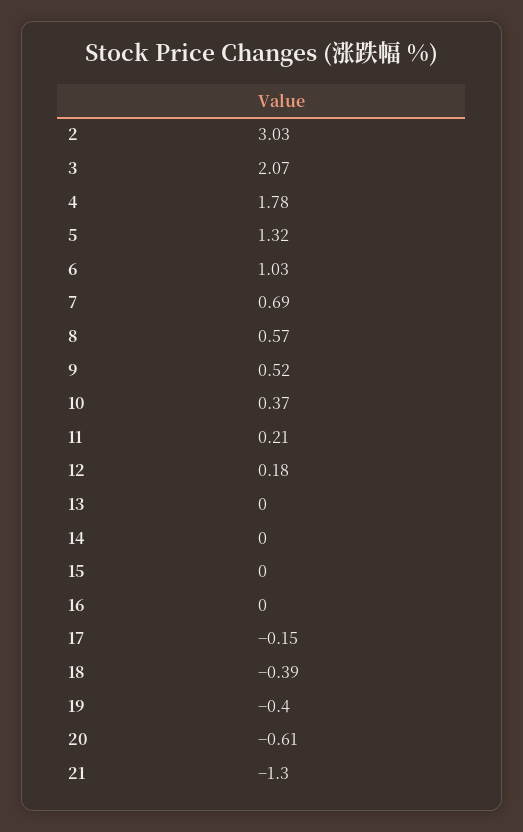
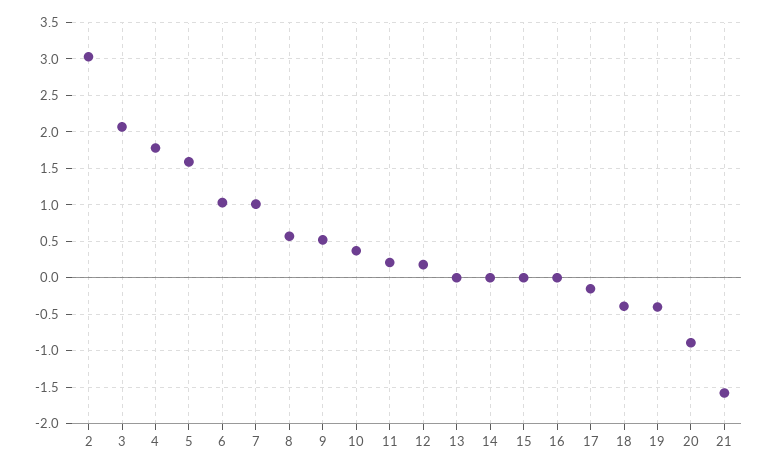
  {
    "2": 3.03,
    "3": 2.07,
    "4": 1.78,
-   "5": 1.32,
+   "5": 1.6,
    "6": 1.03,
-   "7": 0.69,
+   "7": 1,
    "8": 0.57,
    "9": 0.52,
    "10": 0.37,
    "11": 0.21,
    "12": 0.18,
    "13": 0,
    "14": 0,
    "15": 0,
    "16": 0,
    "17": -0.15,
    "18": -0.39,
    "19": -0.4,
-   "20": -0.61,
+   "20": -0.9,
-   "21": -1.3
+   "21": -1.6
  }

